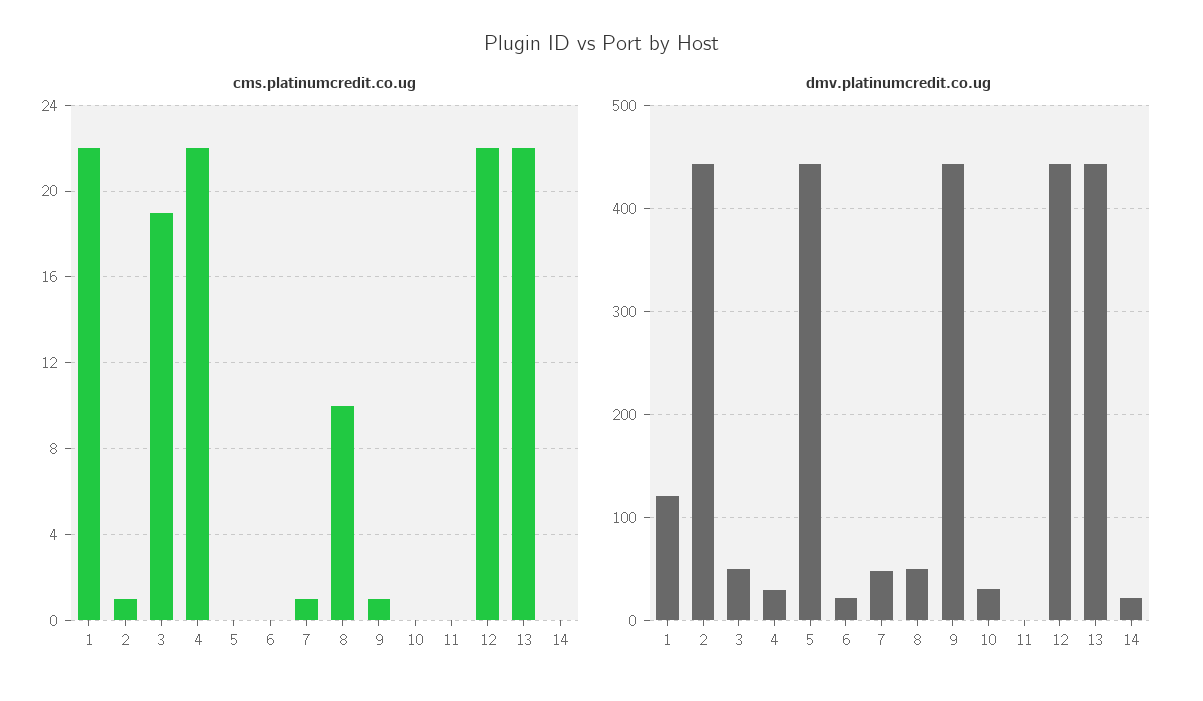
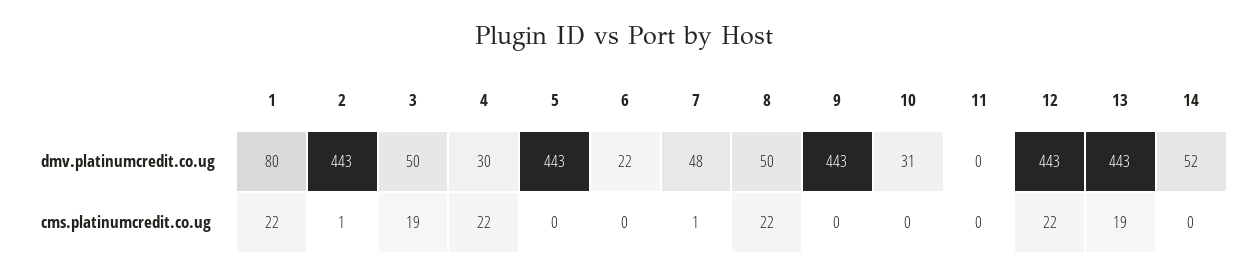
  {
    "cms.platinumcredit.co.ug": {
      "1": 22,
      "2": 1,
      "3": 19,
      "4": 22,
      "5": 0,
      "6": 0,
      "7": 1,
-     "8": 10,
+     "8": 22,
-     "9": 1,
+     "9": 0,
      "10": 0,
      "11": 0,
      "12": 22,
-     "13": 22,
+     "13": 19,
      "14": 0
    },
    "dmv.platinumcredit.co.ug": {
-     "1": 120,
+     "1": 80,
      "2": 443,
      "3": 50,
      "4": 30,
      "5": 443,
      "6": 22,
      "7": 48,
      "8": 50,
      "9": 443,
      "10": 31,
      "11": 0,
      "12": 443,
      "13": 443,
-     "14": 20
+     "14": 52
    }
  }

